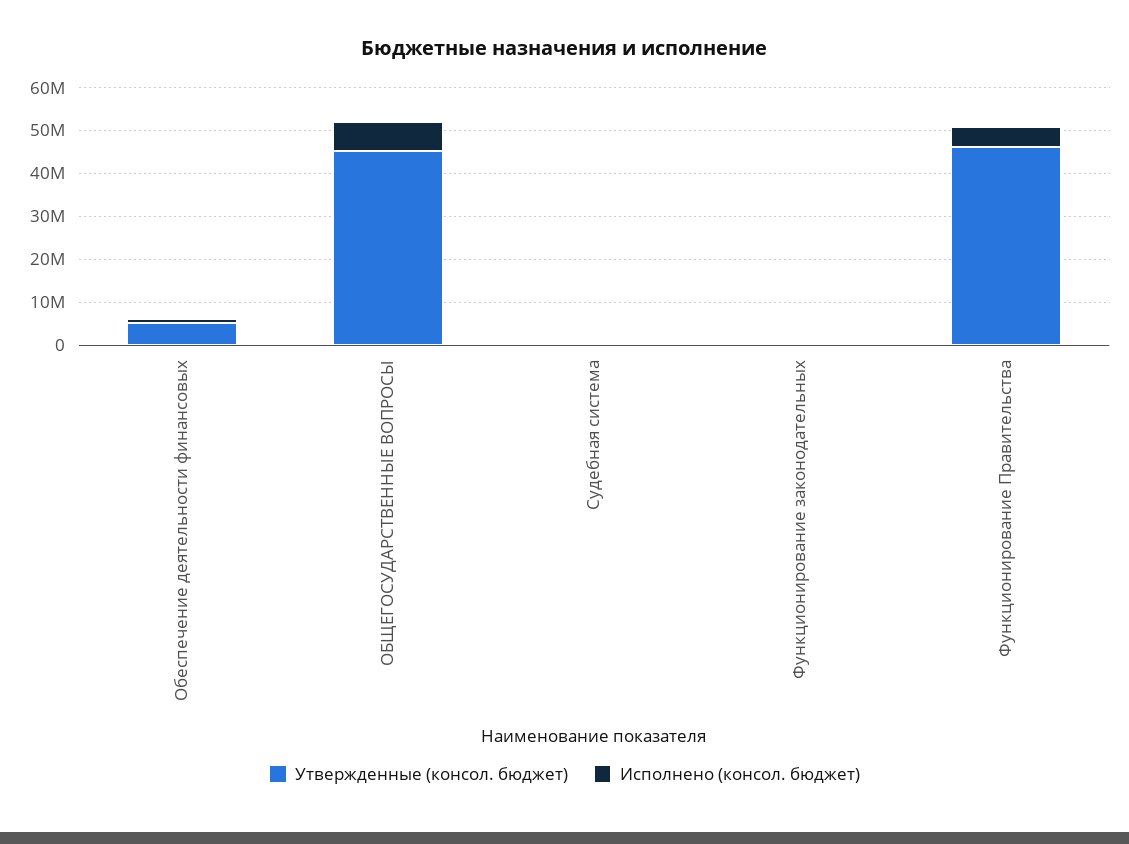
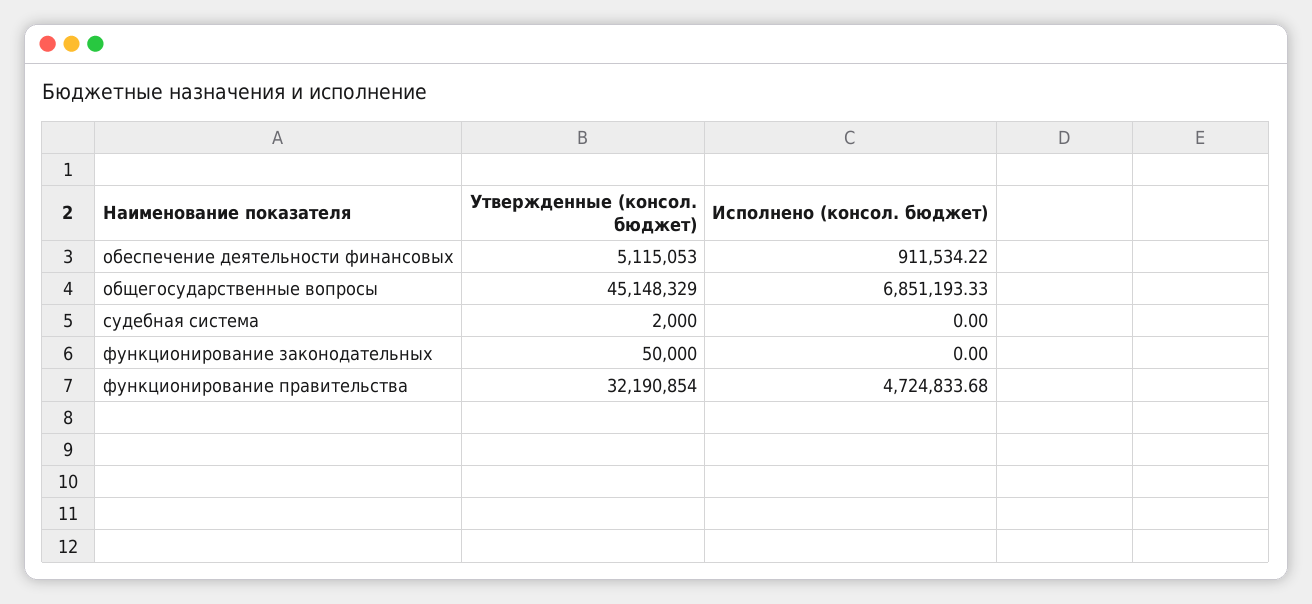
  {
    "Утвержденные (консол. бюджет)": {
      "Обеспечение деятельности финансовых": 5115053,
      "ОБЩЕГОСУДАРСТВЕННЫЕ ВОПРОСЫ": 45148329,
      "Судебная система": 2000,
      "Функционирование законодательных": 50000,
-     "Функционирование Правительства": 46000000
+     "Функционирование Правительства": 32190854
    },
    "Исполнено (консол. бюджет)": {
      "Обеспечение деятельности финансовых": 911534.22,
      "ОБЩЕГОСУДАРСТВЕННЫЕ ВОПРОСЫ": 6851193.33,
      "Судебная система": 0,
      "Функционирование законодательных": 0,
      "Функционирование Правительства": 4724833.68
    }
  }

